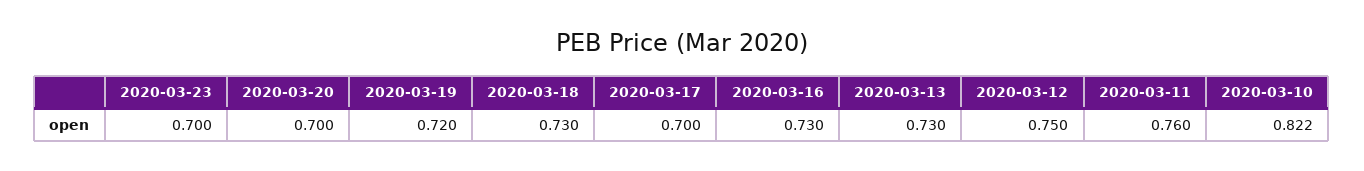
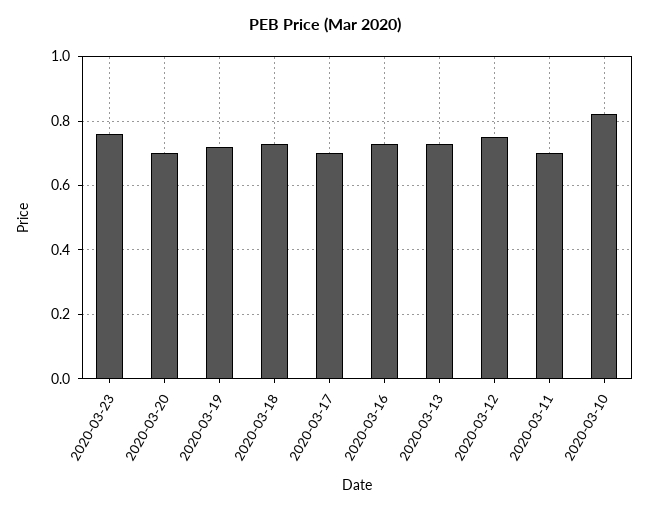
  {
-   "2020-03-23": 0.7,
+   "2020-03-23": 0.76,
    "2020-03-20": 0.7,
    "2020-03-19": 0.72,
    "2020-03-18": 0.73,
    "2020-03-17": 0.7,
    "2020-03-16": 0.73,
    "2020-03-13": 0.73,
    "2020-03-12": 0.75,
-   "2020-03-11": 0.76,
+   "2020-03-11": 0.7,
    "2020-03-10": 0.822
  }

